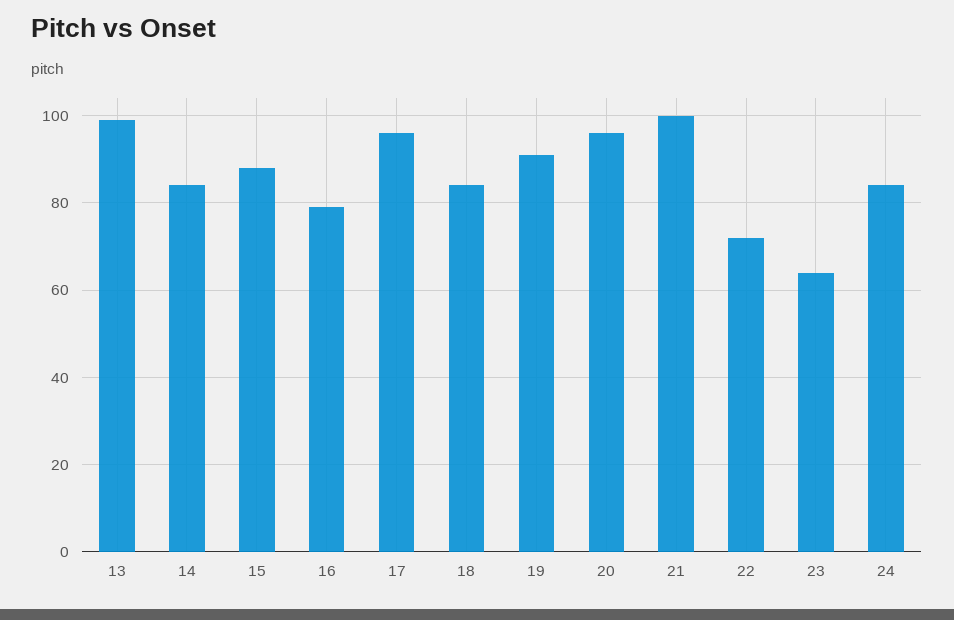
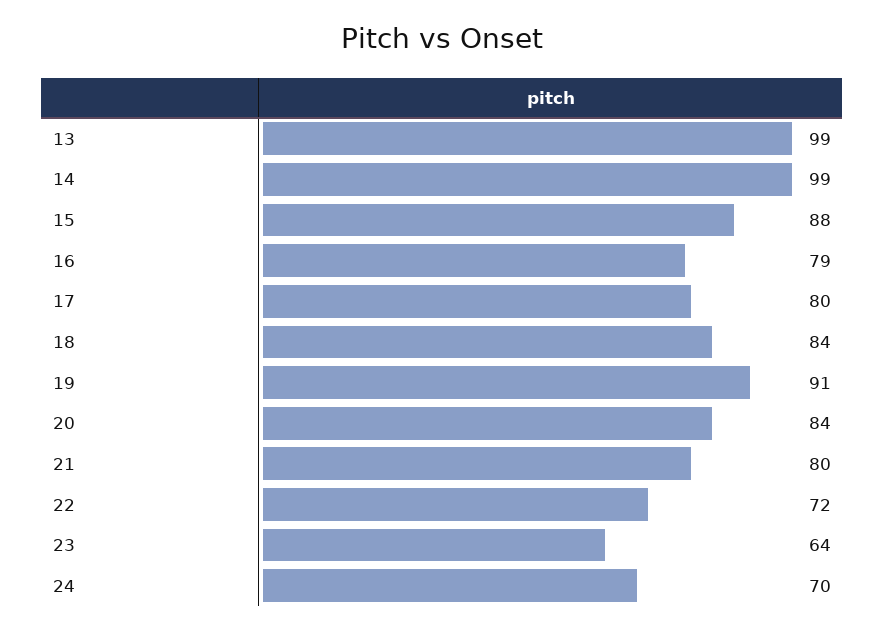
  {
    "13": 99,
-   "14": 85,
+   "14": 99,
    "15": 88,
    "16": 79,
-   "17": 95,
+   "17": 80,
    "18": 84,
    "19": 91,
-   "20": 95,
+   "20": 84,
-   "21": 100,
+   "21": 80,
    "22": 72,
    "23": 64,
-   "24": 85
+   "24": 70
  }

